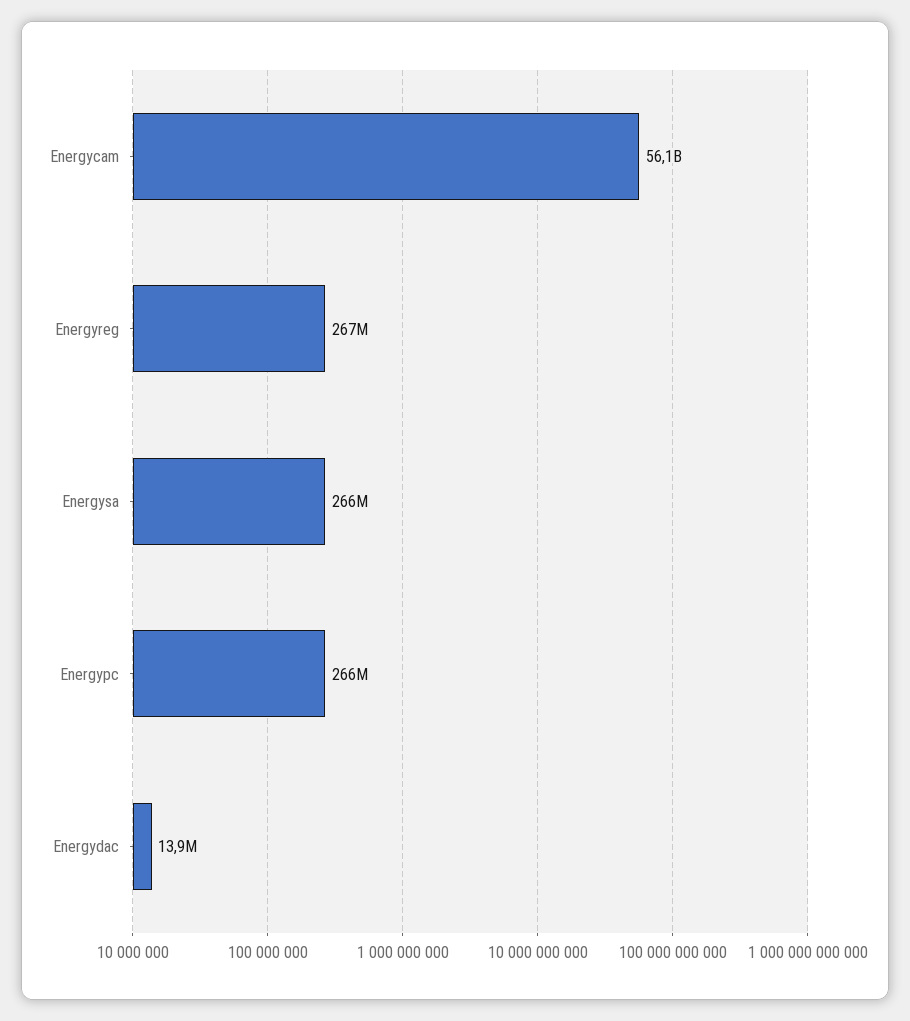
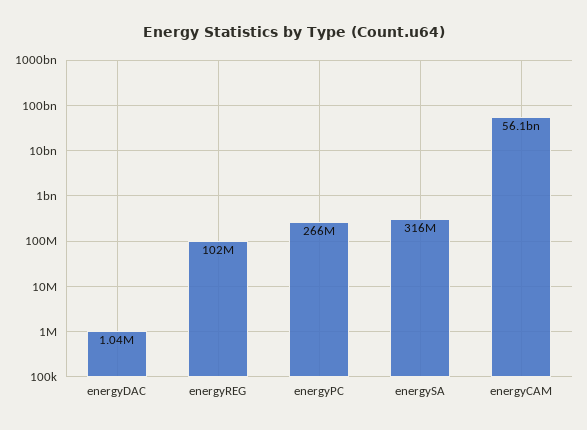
  {
    "Energycam": 56100000000,
-   "Energyreg": 267000000,
+   "Energyreg": 102000000,
-   "Energysa": 266000000,
+   "Energysa": 316000000,
    "Energypc": 266000000,
-   "Energydac": 13900000
+   "Energydac": 1040000
  }

